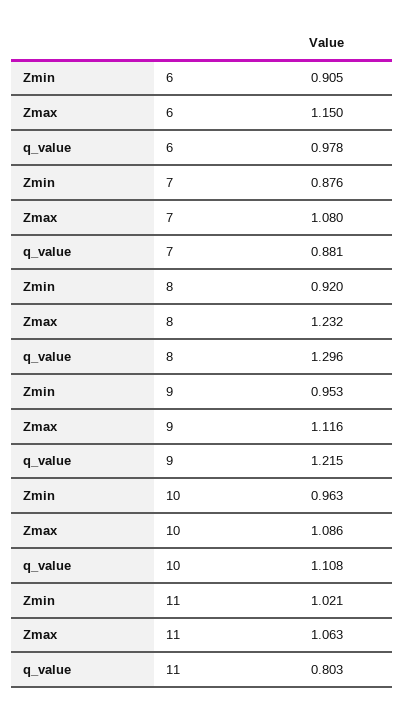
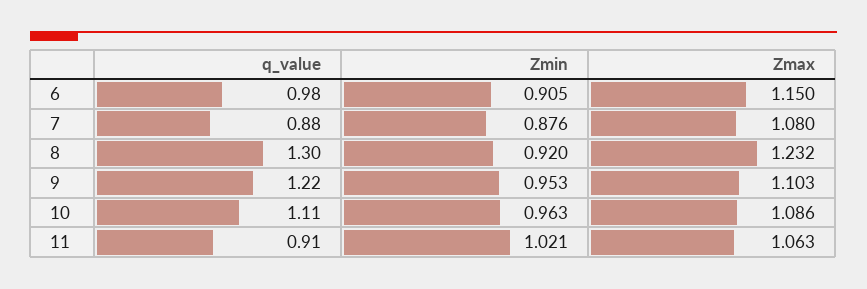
  {
    "Zmin": {
      "6": 0.905,
      "7": 0.876,
      "8": 0.92,
      "9": 0.953,
      "10": 0.963,
      "11": 1.021
    },
    "Zmax": {
      "6": 1.15,
      "7": 1.08,
      "8": 1.232,
-     "9": 1.116,
+     "9": 1.103,
      "10": 1.086,
      "11": 1.063
    },
    "q_value": {
      "6": 0.978,
      "7": 0.881,
      "8": 1.296,
      "9": 1.215,
      "10": 1.108,
-     "11": 0.803
+     "11": 0.91
    }
  }

